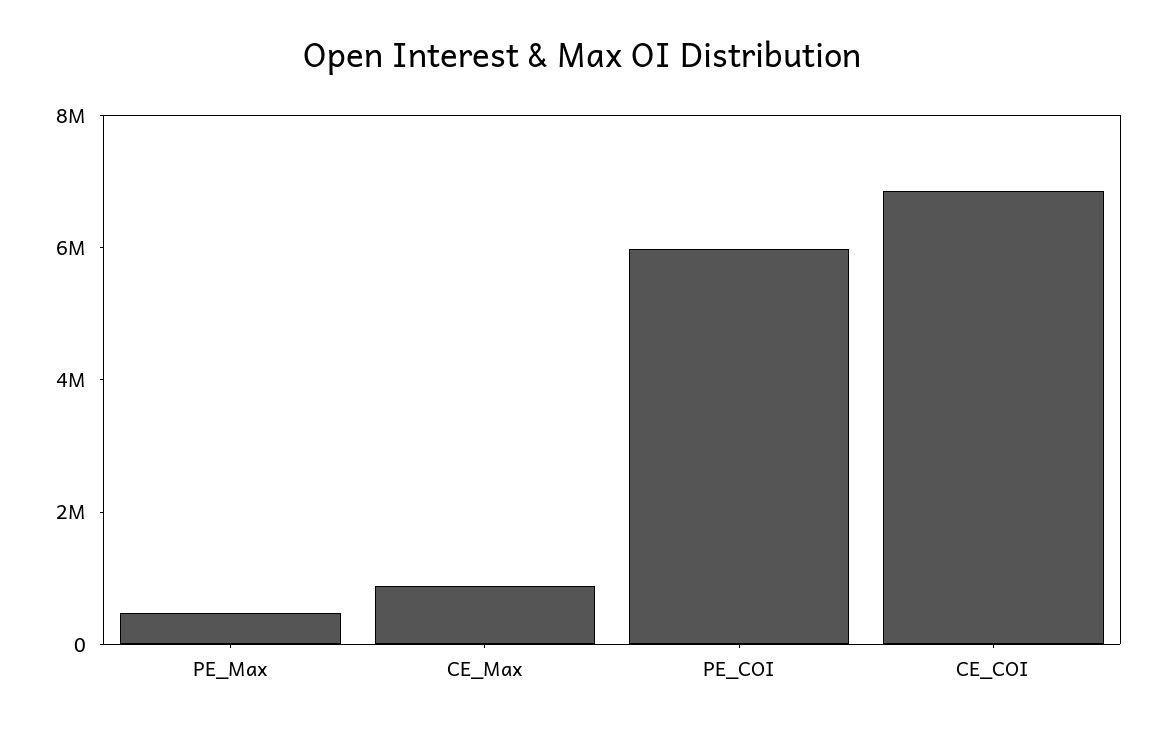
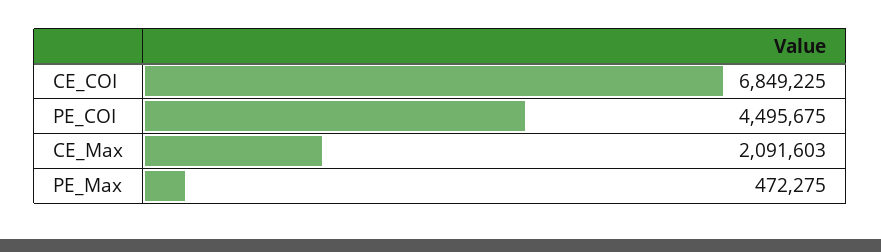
  {
    "PE_Max": 472275,
-   "CE_Max": 1000000,
+   "CE_Max": 2091603,
-   "PE_COI": 6000000,
+   "PE_COI": 4495675,
    "CE_COI": 6849225
  }

